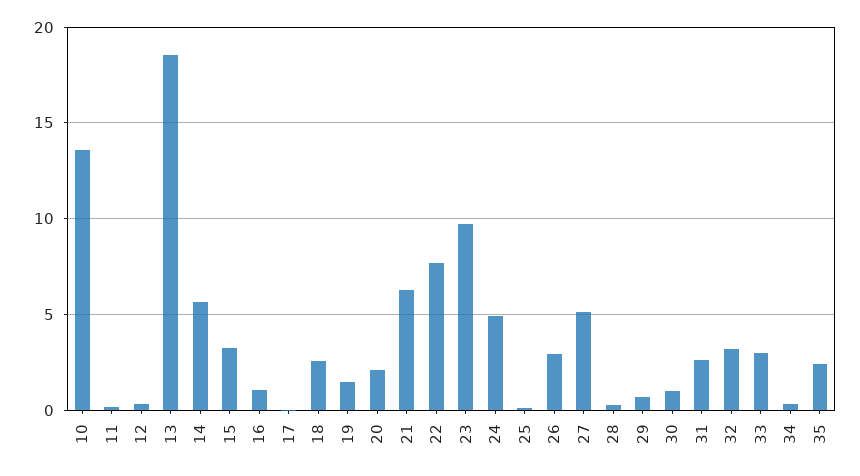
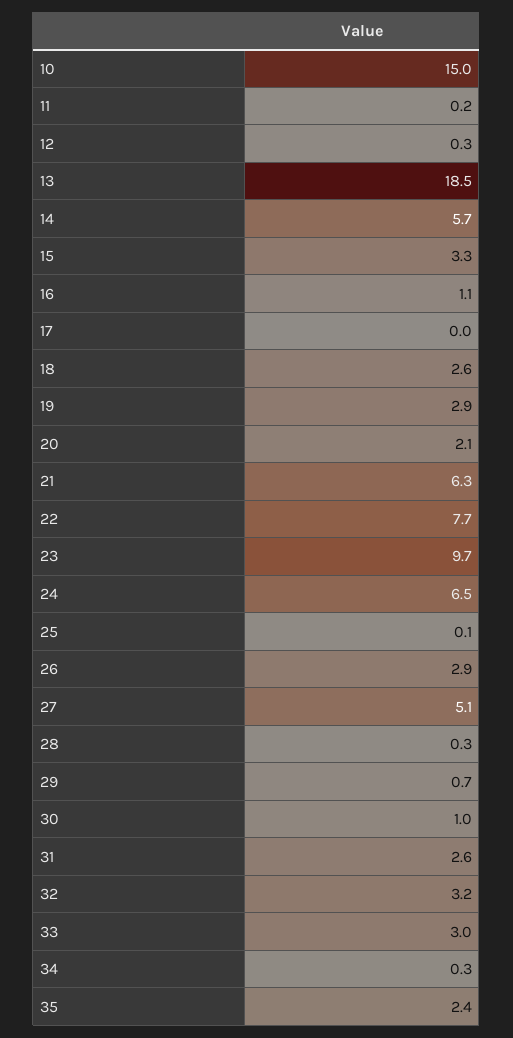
  {
-   "10": 13.5,
+   "10": 15,
    "11": 0.2,
    "12": 0.3,
    "13": 18.5,
    "14": 5.7,
    "15": 3.3,
    "16": 1.1,
    "17": 0,
    "18": 2.6,
-   "19": 1.5,
+   "19": 2.9,
    "20": 2.1,
    "21": 6.3,
    "22": 7.7,
    "23": 9.7,
-   "24": 5,
+   "24": 6.5,
    "25": 0.1,
    "26": 2.9,
    "27": 5.1,
    "28": 0.3,
    "29": 0.7,
    "30": 1,
    "31": 2.6,
    "32": 3.2,
    "33": 3,
    "34": 0.3,
    "35": 2.4
  }

